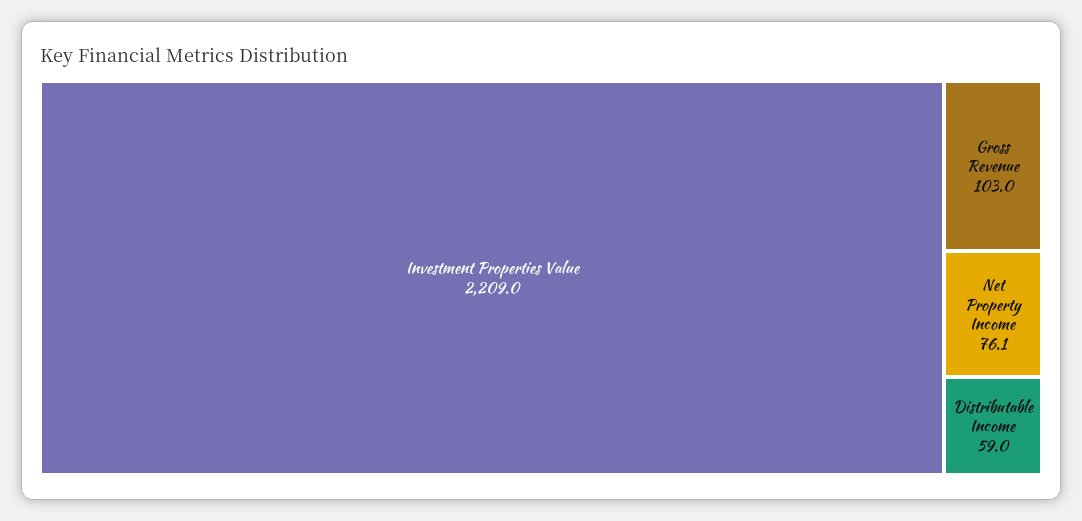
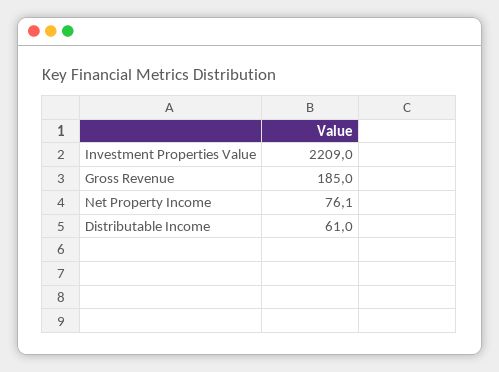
  {
    "Investment Properties Value": 2209,
-   "Gross Revenue": 103,
+   "Gross Revenue": 185,
    "Net Property Income": 76.1,
-   "Distributable Income": 59
+   "Distributable Income": 61
  }

